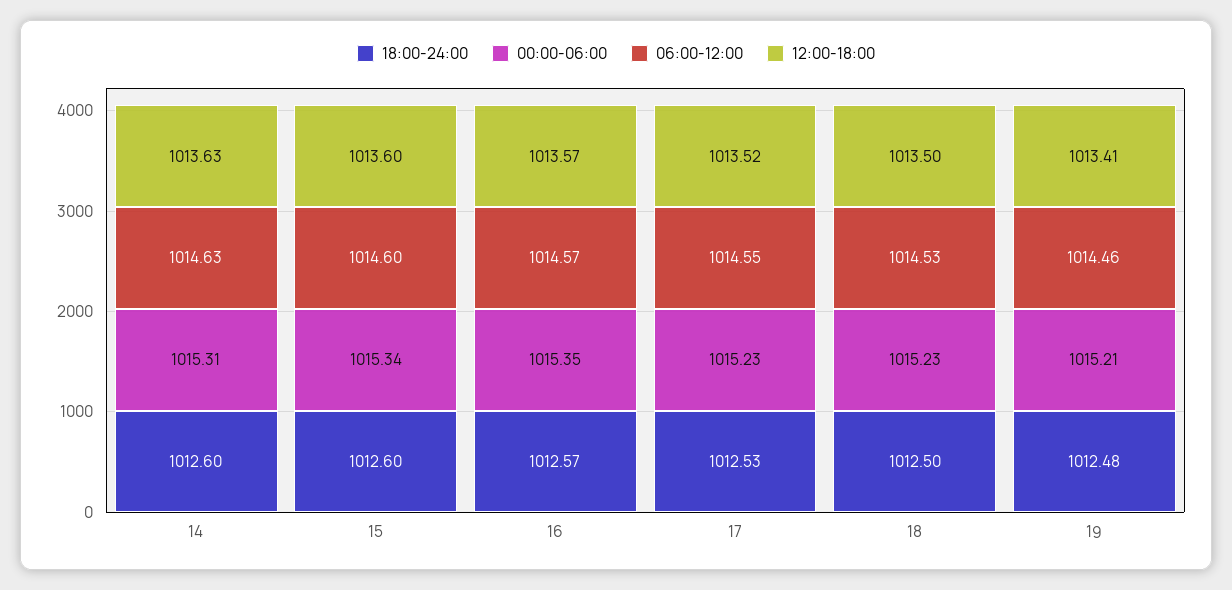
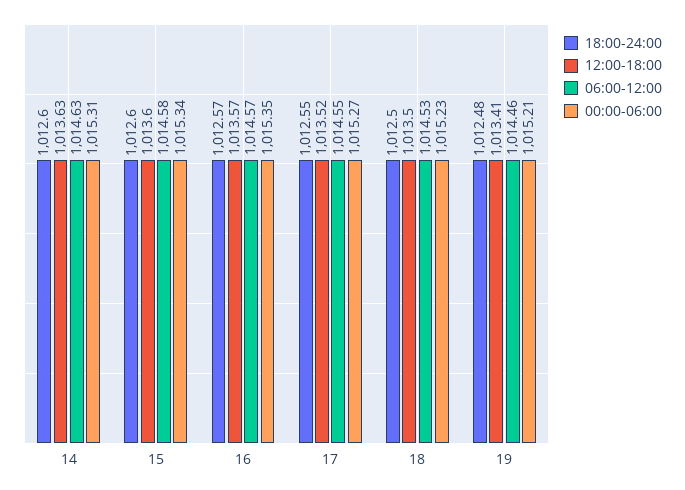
  {
    "18:00-24:00": {
      "14": 1012.6,
      "15": 1012.6,
      "16": 1012.57,
-     "17": 1012.53,
+     "17": 1012.55,
      "18": 1012.5,
      "19": 1012.48
    },
    "00:00-06:00": {
      "14": 1015.31,
      "15": 1015.34,
      "16": 1015.35,
-     "17": 1015.23,
+     "17": 1015.27,
      "18": 1015.23,
      "19": 1015.21
    },
    "06:00-12:00": {
      "14": 1014.63,
-     "15": 1014.6,
+     "15": 1014.58,
      "16": 1014.57,
      "17": 1014.55,
      "18": 1014.53,
      "19": 1014.46
    },
    "12:00-18:00": {
      "14": 1013.63,
      "15": 1013.6,
      "16": 1013.57,
      "17": 1013.52,
      "18": 1013.5,
      "19": 1013.41
    }
  }

